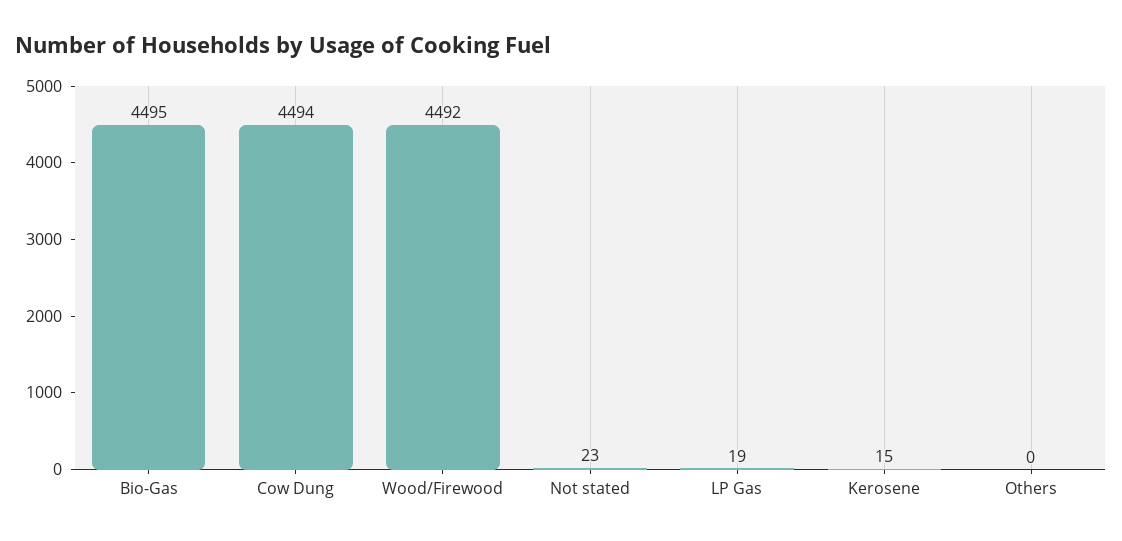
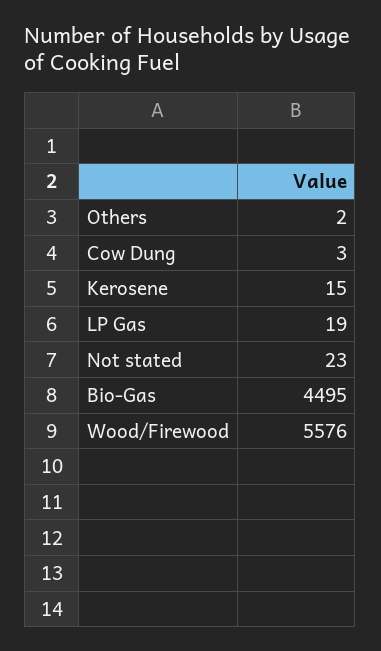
  {
    "Bio-Gas": 4495,
-   "Cow Dung": 4494,
+   "Cow Dung": 3,
-   "Wood/Firewood": 4492,
+   "Wood/Firewood": 5576,
    "Not stated": 23,
    "LP Gas": 19,
    "Kerosene": 15,
-   "Others": 0
+   "Others": 2
  }

